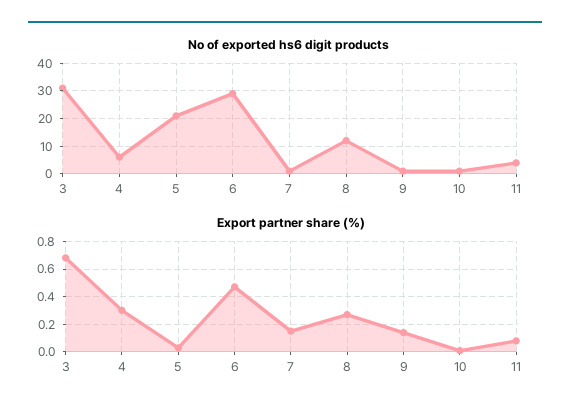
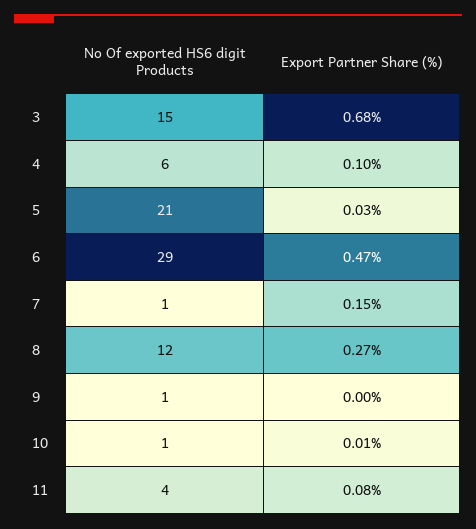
  {
    "No of exported hs6 digit products": {
-     "3": 30,
+     "3": 15,
      "4": 6,
      "5": 21,
      "6": 29,
      "7": 1,
      "8": 12,
      "9": 1,
      "10": 1,
      "11": 4
    },
    "Export partner share (%)": {
      "3": 0.68,
-     "4": 0.3,
+     "4": 0.1,
      "5": 0.03,
      "6": 0.47,
      "7": 0.15,
      "8": 0.27,
-     "9": 0.15,
+     "9": 0,
      "10": 0.01,
      "11": 0.08
    }
  }

